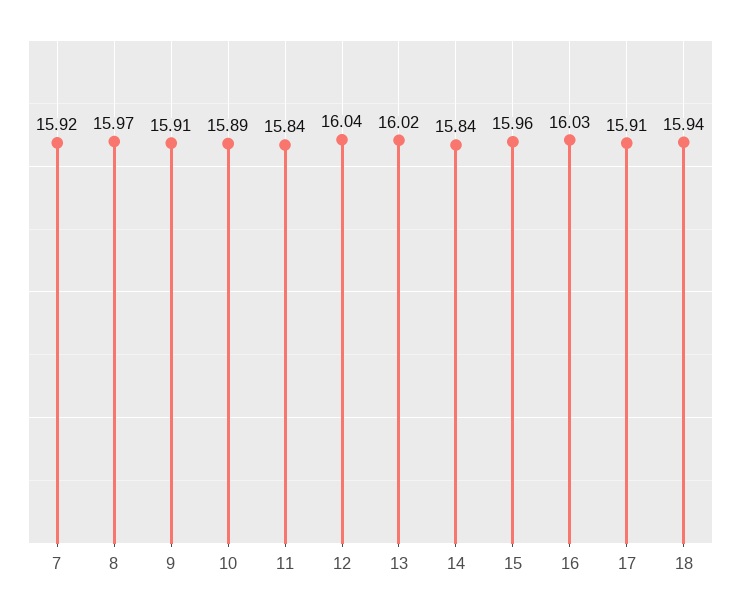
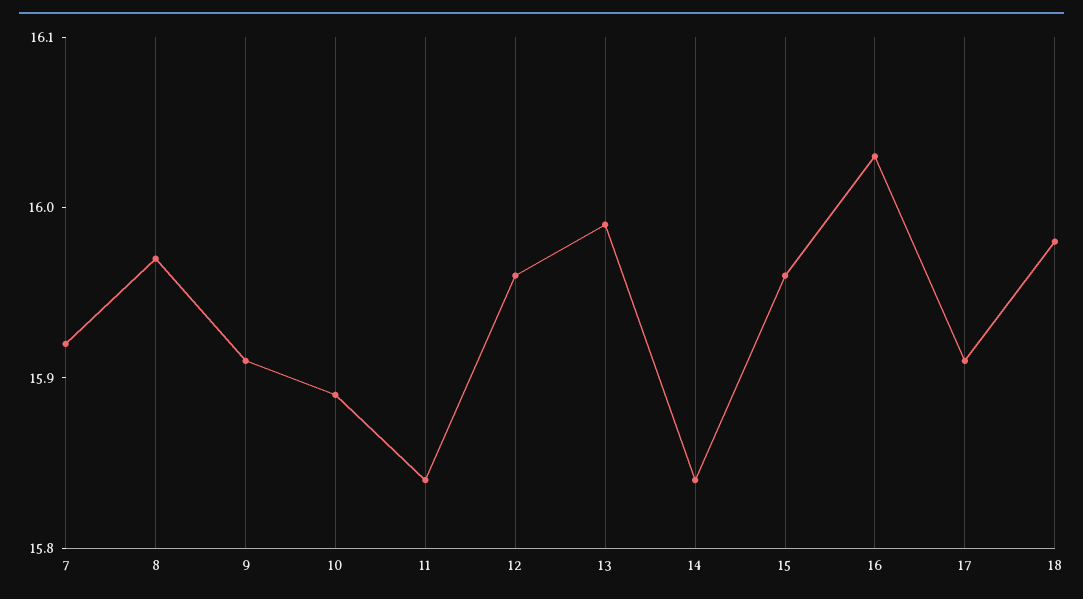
  {
    "7": 15.92,
    "8": 15.97,
    "9": 15.91,
    "10": 15.89,
    "11": 15.84,
-   "12": 16.04,
+   "12": 15.96,
-   "13": 16.02,
+   "13": 15.99,
    "14": 15.84,
    "15": 15.96,
    "16": 16.03,
    "17": 15.91,
-   "18": 15.94
+   "18": 15.98
  }

